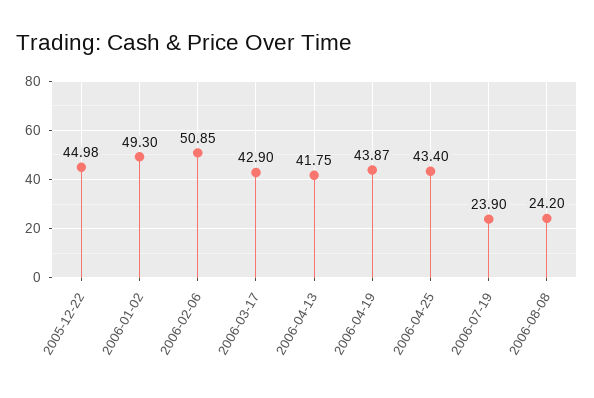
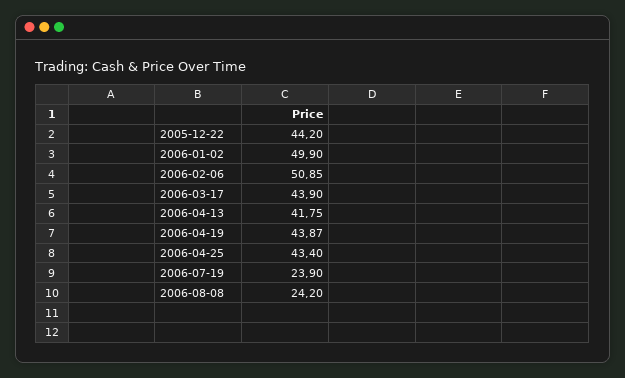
  {
-   "2005-12-22": 44.98,
+   "2005-12-22": 44.2,
-   "2006-01-02": 49.3,
+   "2006-01-02": 49.9,
    "2006-02-06": 50.85,
-   "2006-03-17": 42.9,
+   "2006-03-17": 43.9,
    "2006-04-13": 41.75,
    "2006-04-19": 43.87,
    "2006-04-25": 43.4,
    "2006-07-19": 23.9,
    "2006-08-08": 24.2
  }

